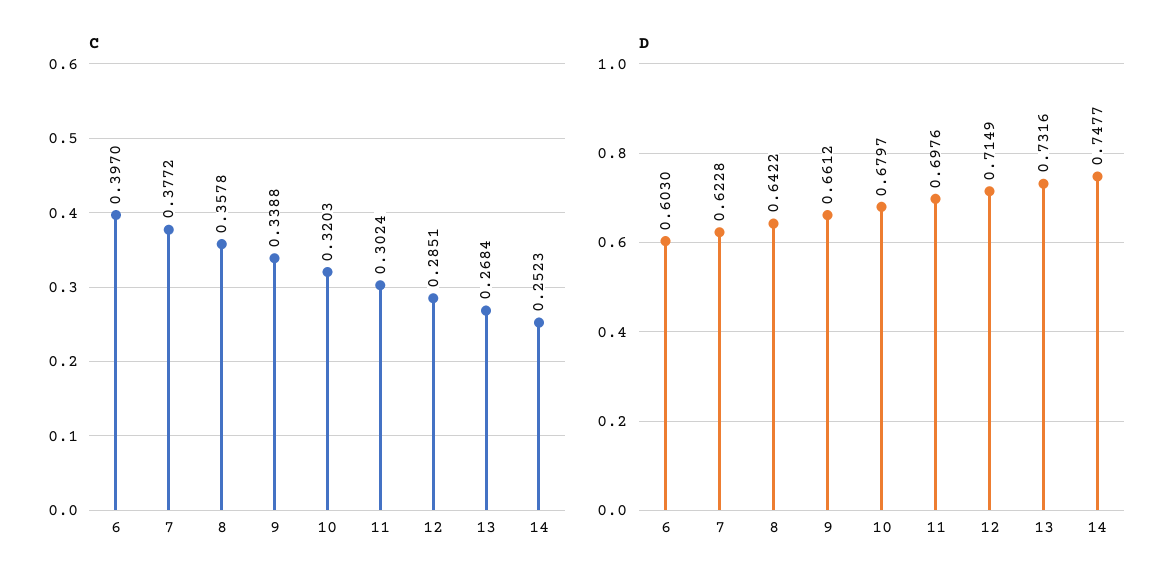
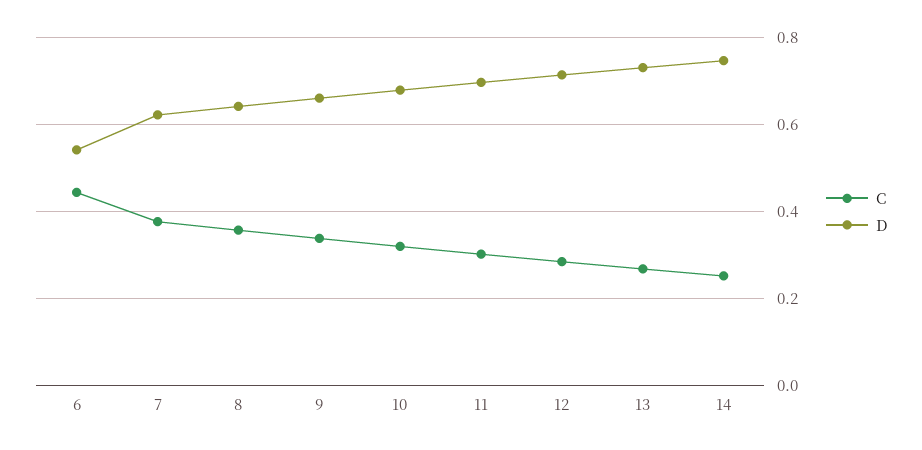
  {
    "C": {
-     "6": 0.397,
+     "6": 0.44,
      "7": 0.3772,
      "8": 0.3578,
      "9": 0.3388,
      "10": 0.3203,
      "11": 0.3024,
      "12": 0.2851,
      "13": 0.2684,
      "14": 0.2523
    },
    "D": {
-     "6": 0.603,
+     "6": 0.54,
      "7": 0.6228,
      "8": 0.6422,
      "9": 0.6612,
      "10": 0.6797,
      "11": 0.6976,
      "12": 0.7149,
      "13": 0.7316,
      "14": 0.7477
    }
  }

